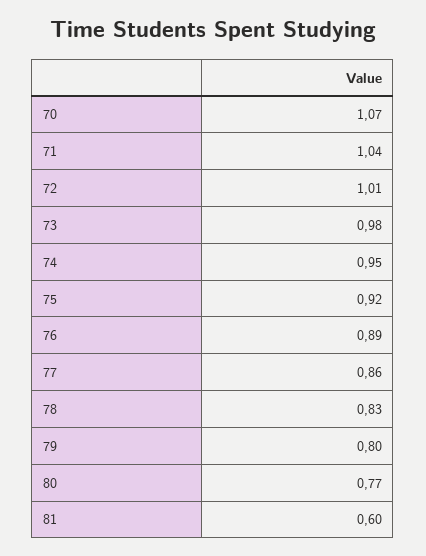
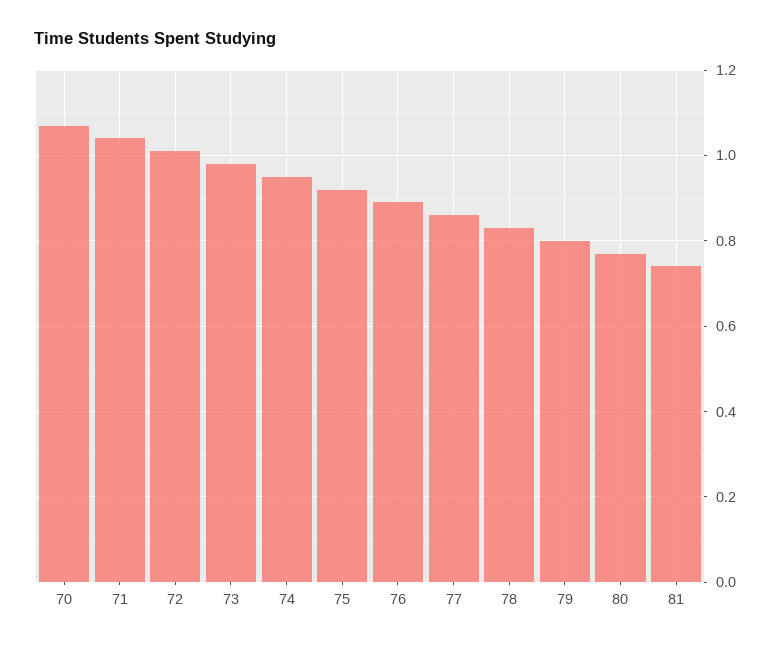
  {
    "70": 1.07,
    "71": 1.04,
    "72": 1.01,
    "73": 0.98,
    "74": 0.95,
    "75": 0.92,
    "76": 0.89,
    "77": 0.86,
    "78": 0.83,
    "79": 0.8,
    "80": 0.77,
-   "81": 0.6
+   "81": 0.75
  }

